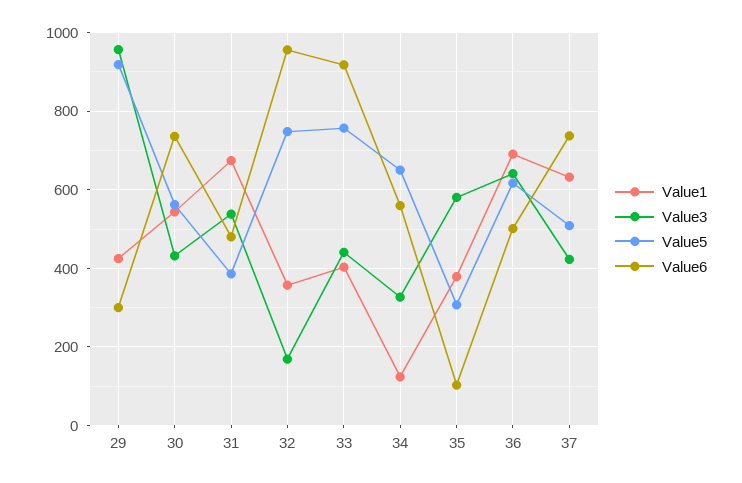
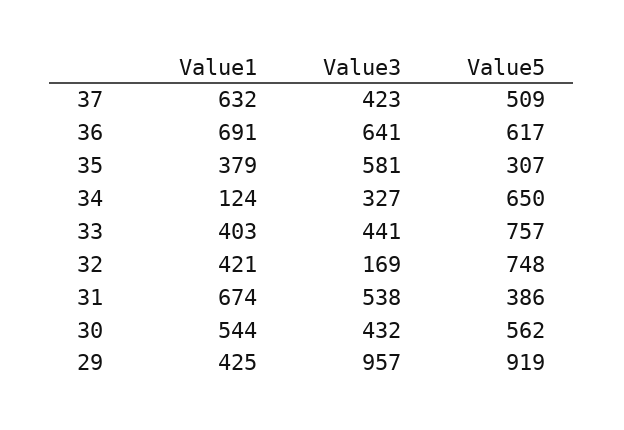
  {
    "Value1": {
      "29": 425,
      "30": 544,
      "31": 674,
-     "32": 360,
+     "32": 421,
      "33": 403,
      "34": 124,
      "35": 379,
      "36": 691,
      "37": 632
    },
    "Value3": {
      "29": 957,
      "30": 432,
      "31": 538,
      "32": 169,
      "33": 441,
      "34": 327,
      "35": 581,
      "36": 641,
      "37": 423
    },
    "Value5": {
      "29": 919,
      "30": 562,
      "31": 386,
      "32": 748,
      "33": 757,
      "34": 650,
      "35": 307,
      "36": 617,
      "37": 509
-   },
+   }
-   "Value6": {
-     "29": 300,
-     "30": 740,
-     "31": 480,
-     "32": 960,
-     "33": 920,
-     "34": 560,
-     "35": 100,
-     "36": 500,
-     "37": 740
-   }
  }

